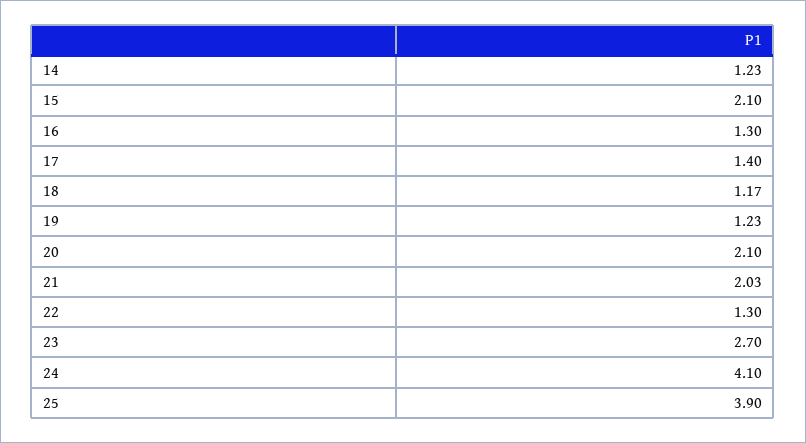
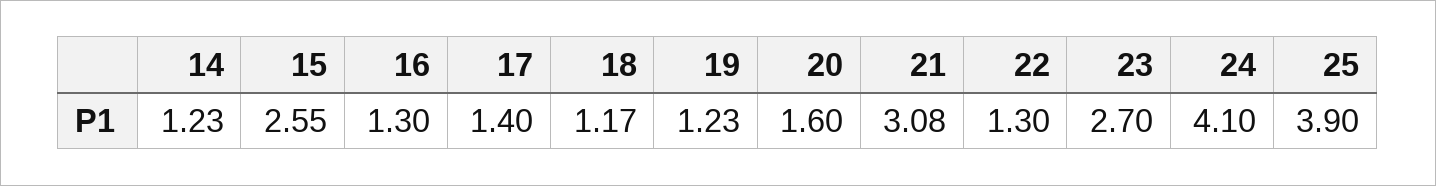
  {
    "14": 1.23,
-   "15": 2.1,
+   "15": 2.55,
    "16": 1.3,
    "17": 1.4,
    "18": 1.17,
    "19": 1.23,
-   "20": 2.1,
+   "20": 1.6,
-   "21": 2.03,
+   "21": 3.08,
    "22": 1.3,
    "23": 2.7,
    "24": 4.1,
    "25": 3.9
  }

